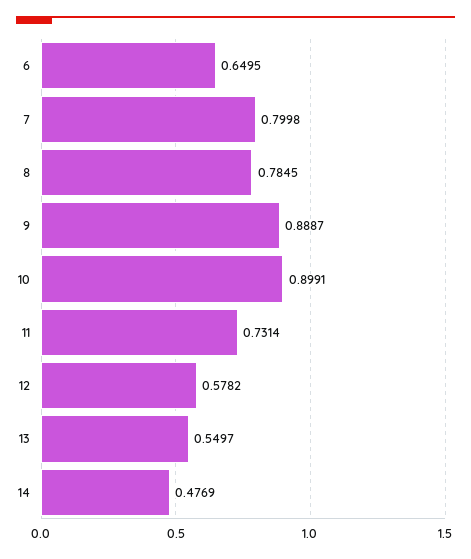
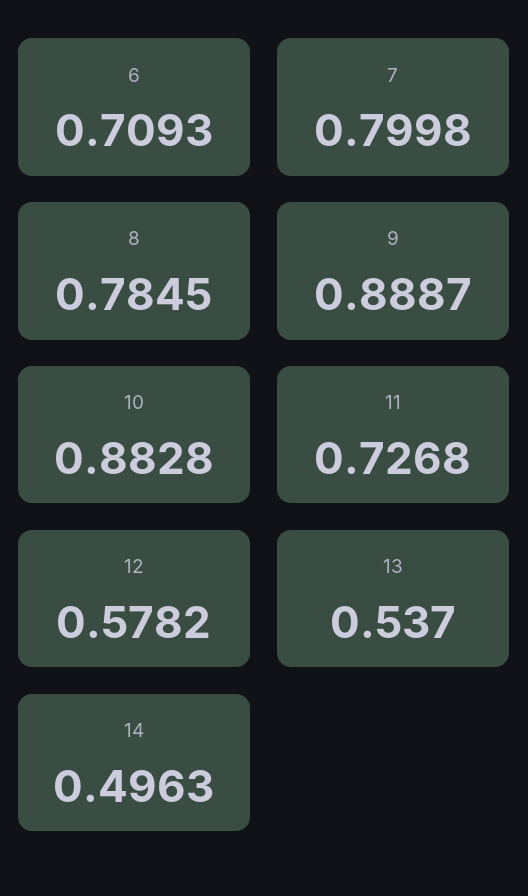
  {
-   "6": 0.6495,
+   "6": 0.7093,
    "7": 0.7998,
    "8": 0.7845,
    "9": 0.8887,
-   "10": 0.8991,
+   "10": 0.8828,
-   "11": 0.7314,
+   "11": 0.7268,
    "12": 0.5782,
-   "13": 0.5497,
+   "13": 0.537,
-   "14": 0.4769
+   "14": 0.4963
  }

